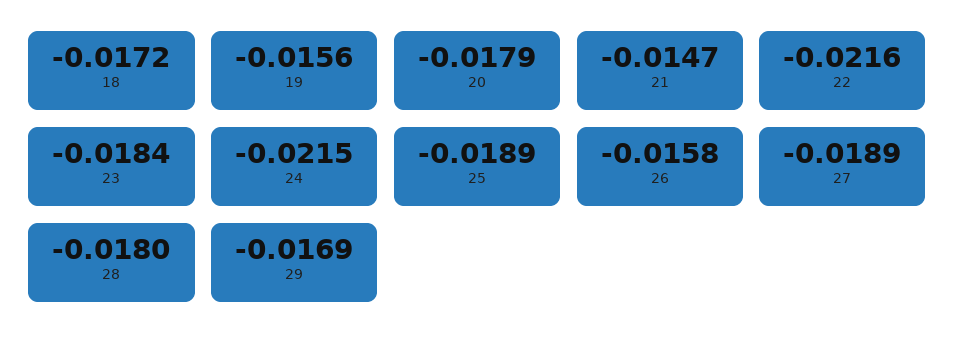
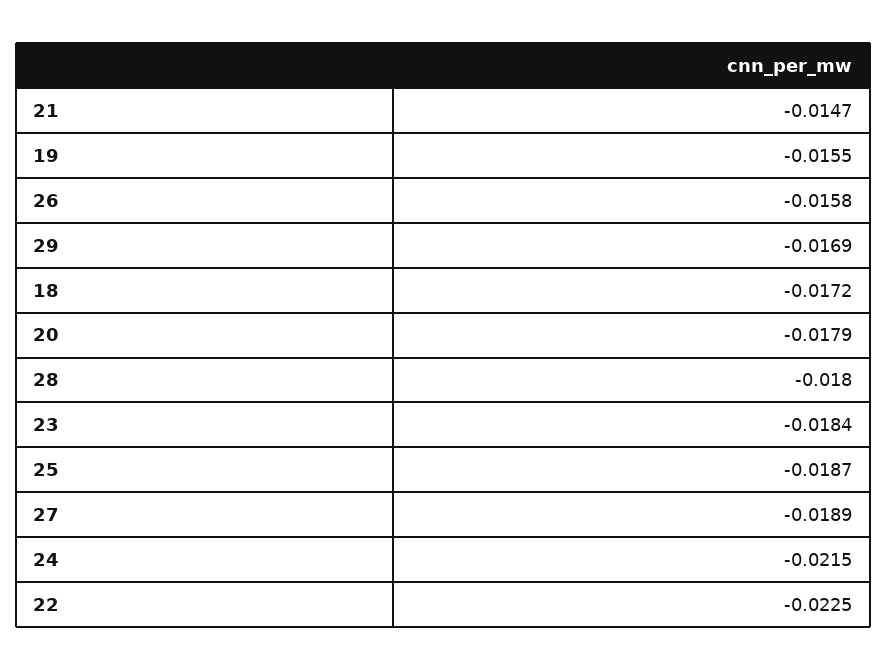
  {
    "18": -0.0172,
-   "19": -0.0156,
+   "19": -0.0155,
    "20": -0.0179,
    "21": -0.0147,
-   "22": -0.0216,
+   "22": -0.0225,
    "23": -0.0184,
    "24": -0.0215,
-   "25": -0.0189,
+   "25": -0.0187,
    "26": -0.0158,
    "27": -0.0189,
    "28": -0.018,
    "29": -0.0169
  }

